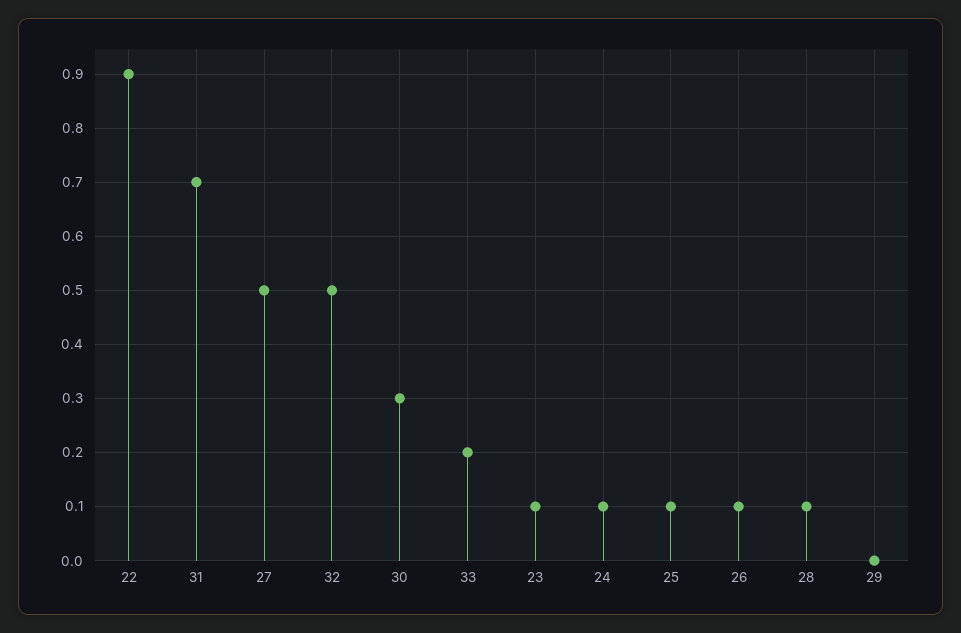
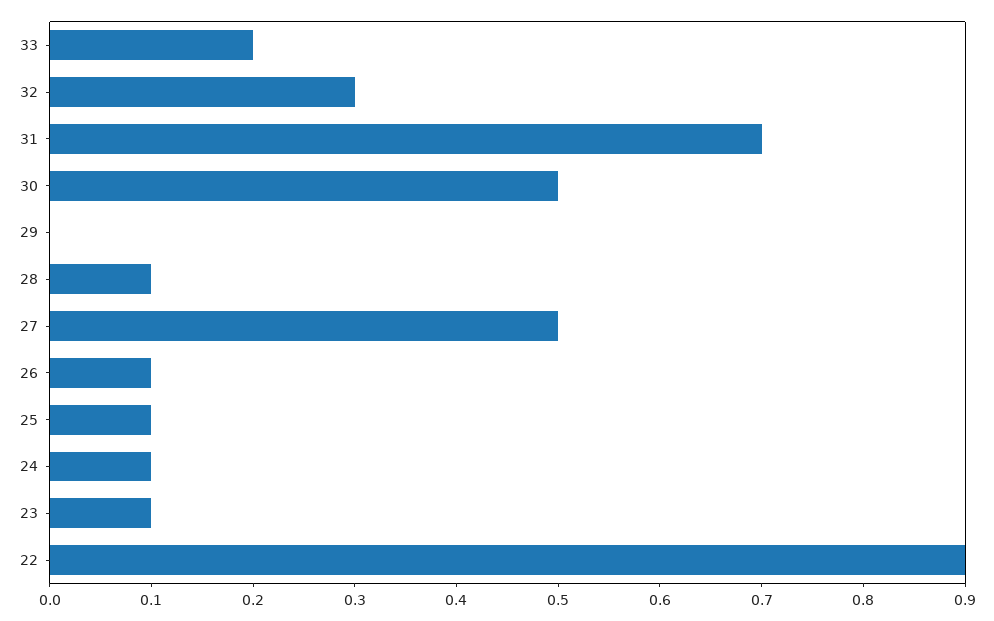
  {
    "22": 0.9,
    "31": 0.7,
    "27": 0.5,
-   "32": 0.5,
+   "32": 0.3,
-   "30": 0.3,
+   "30": 0.5,
    "33": 0.2,
    "23": 0.1,
    "24": 0.1,
    "25": 0.1,
    "26": 0.1,
    "28": 0.1,
    "29": 0
  }

